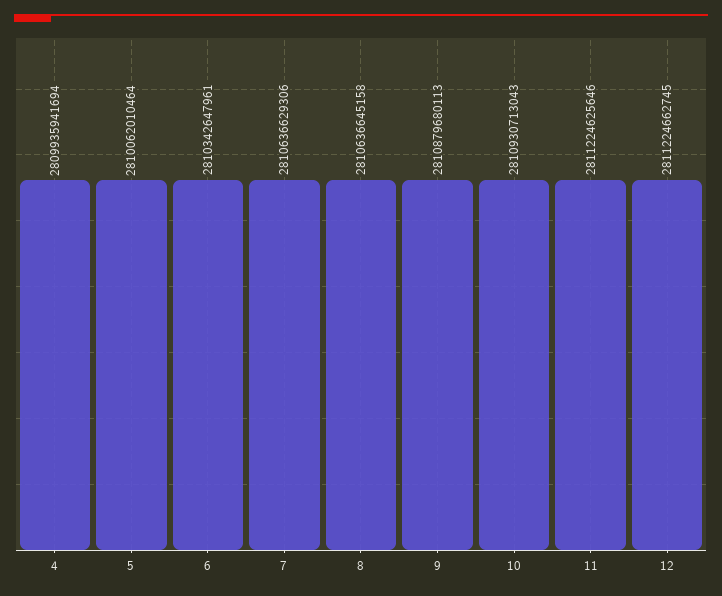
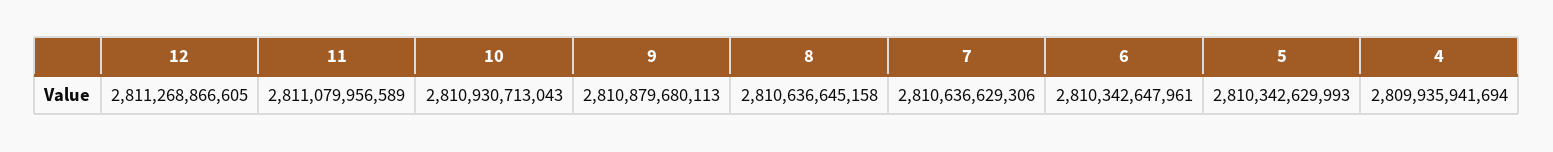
  {
    "4": 2809935941694,
-   "5": 2810062010464,
+   "5": 2810342629993,
    "6": 2810342647961,
    "7": 2810636629306,
    "8": 2810636645158,
    "9": 2810879680113,
    "10": 2810930713043,
-   "11": 2811224625646,
+   "11": 2811079956589,
-   "12": 2811224662745
+   "12": 2811268866605
  }

